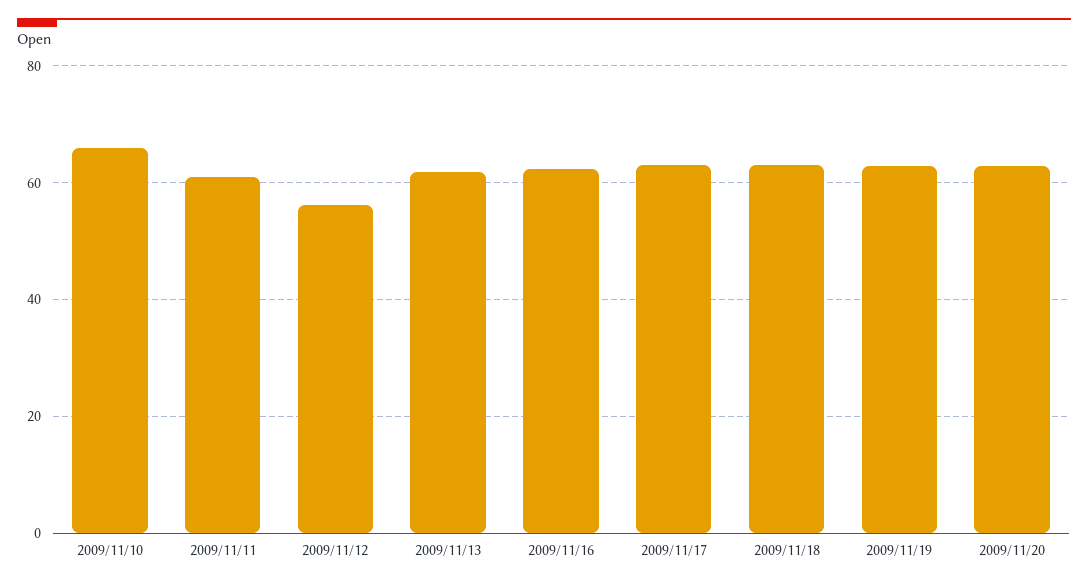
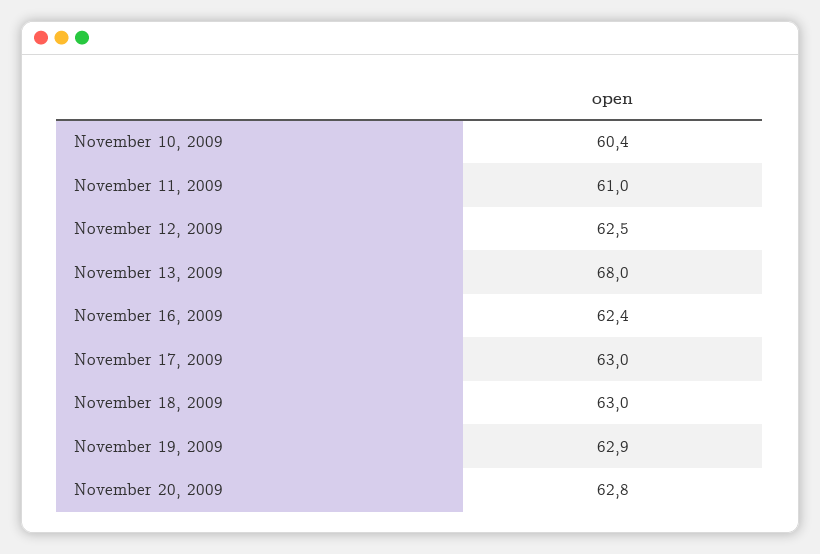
  {
-   "2009/11/10": 66,
+   "2009/11/10": 60.4,
    "2009/11/11": 61,
-   "2009/11/12": 56,
+   "2009/11/12": 62.5,
-   "2009/11/13": 62,
+   "2009/11/13": 68,
    "2009/11/16": 62.4,
    "2009/11/17": 63,
    "2009/11/18": 63,
    "2009/11/19": 62.9,
    "2009/11/20": 62.8
  }

